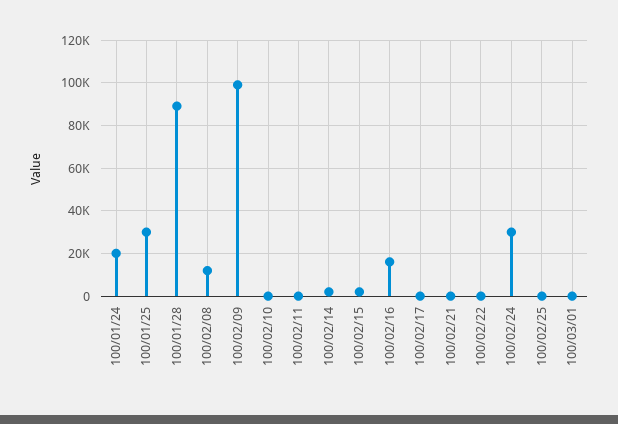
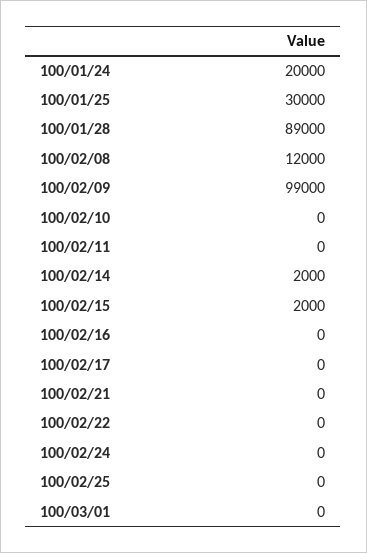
  {
    "100/01/24": 20000,
    "100/01/25": 30000,
    "100/01/28": 89000,
    "100/02/08": 12000,
    "100/02/09": 99000,
    "100/02/10": 0,
    "100/02/11": 0,
    "100/02/14": 2000,
    "100/02/15": 2000,
-   "100/02/16": 15000,
+   "100/02/16": 0,
    "100/02/17": 0,
    "100/02/21": 0,
    "100/02/22": 0,
-   "100/02/24": 30000,
+   "100/02/24": 0,
    "100/02/25": 0,
    "100/03/01": 0
  }

